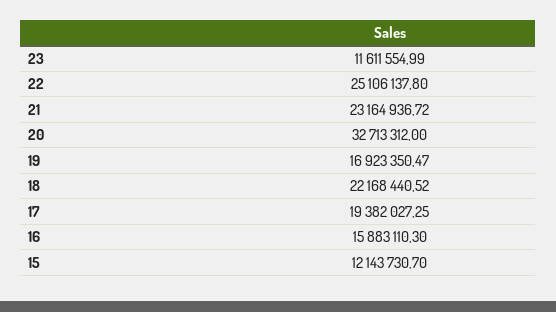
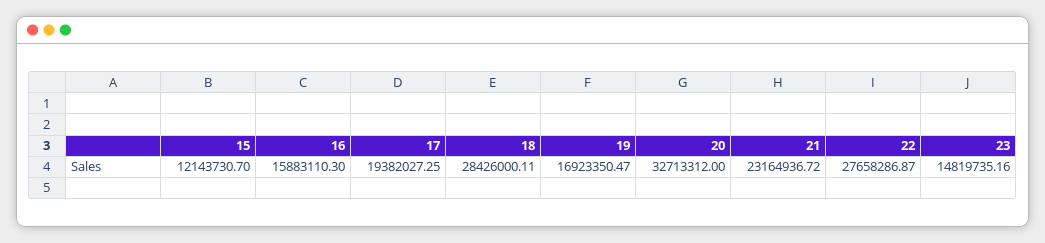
  {
-   "23": 11611554.99,
+   "23": 14819735.16,
-   "22": 25106137.8,
+   "22": 27658286.87,
    "21": 23164936.72,
    "20": 32713312,
    "19": 16923350.47,
-   "18": 22168440.52,
+   "18": 28426000.11,
    "17": 19382027.25,
    "16": 15883110.3,
    "15": 12143730.7
  }

